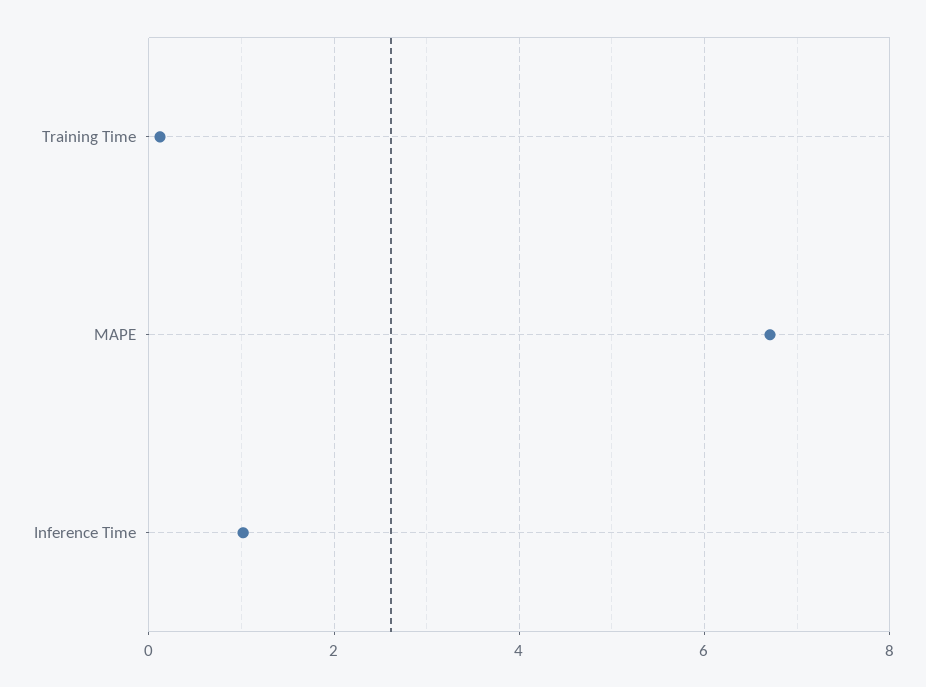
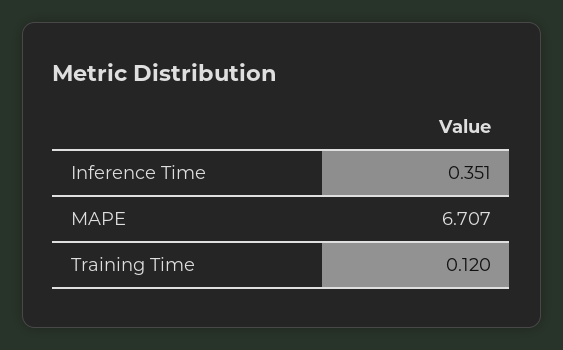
  {
    "Training Time": 0.12,
    "MAPE": 6.707,
-   "Inference Time": 1
+   "Inference Time": 0.351
  }

